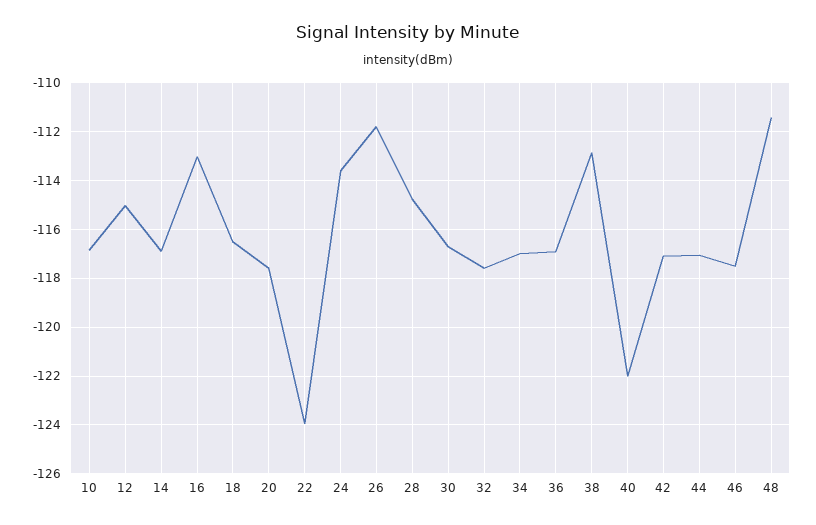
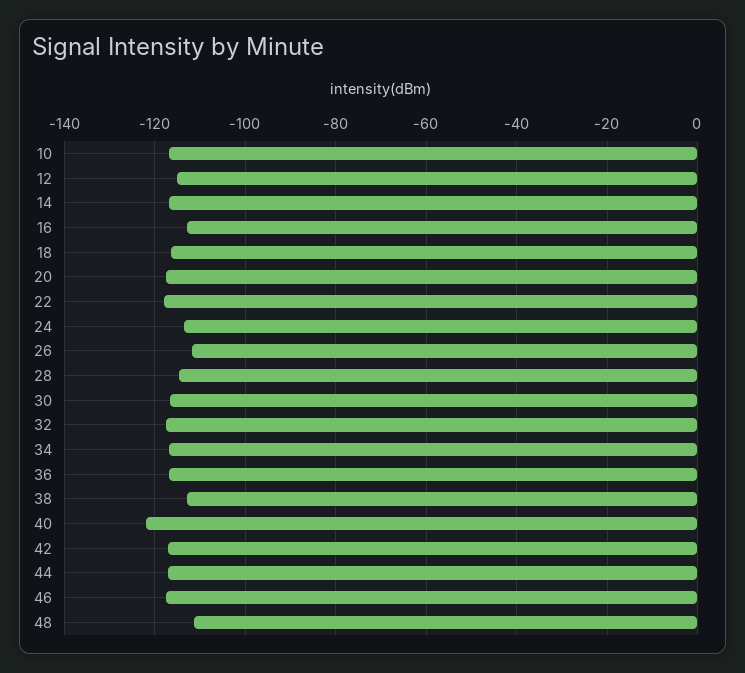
  {
    "10": -116.75,
    "12": -115,
    "14": -117,
    "16": -113,
    "18": -116.5,
    "20": -117.5,
-   "22": -124,
+   "22": -118,
    "24": -113.5,
    "26": -111.75,
    "28": -114.75,
    "30": -116.75,
    "32": -117.5,
    "34": -117,
    "36": -117,
    "38": -112.75,
    "40": -122,
    "42": -117,
    "44": -117,
    "46": -117.5,
    "48": -111.5
  }

